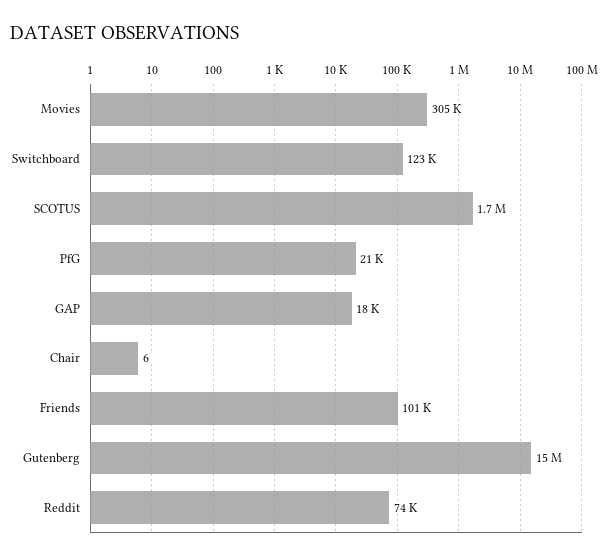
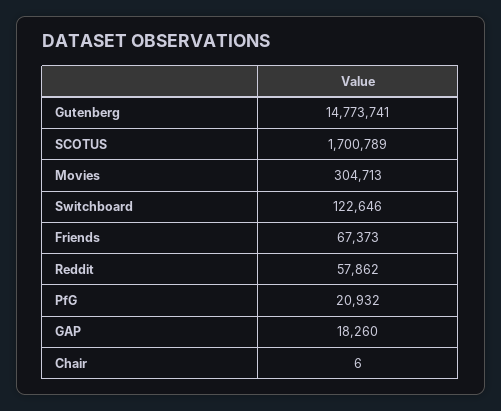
  {
    "Movies": 304713,
    "Switchboard": 122646,
    "SCOTUS": 1700789,
    "PfG": 20932,
    "GAP": 18260,
    "Chair": 6,
-   "Friends": 101000,
+   "Friends": 67373,
    "Gutenberg": 14773741,
-   "Reddit": 74000
+   "Reddit": 57862
  }

